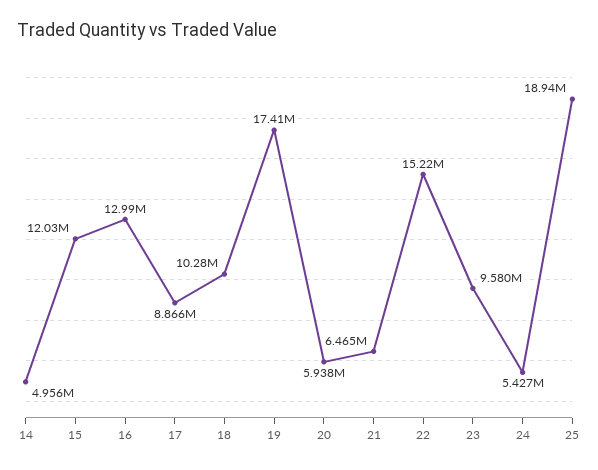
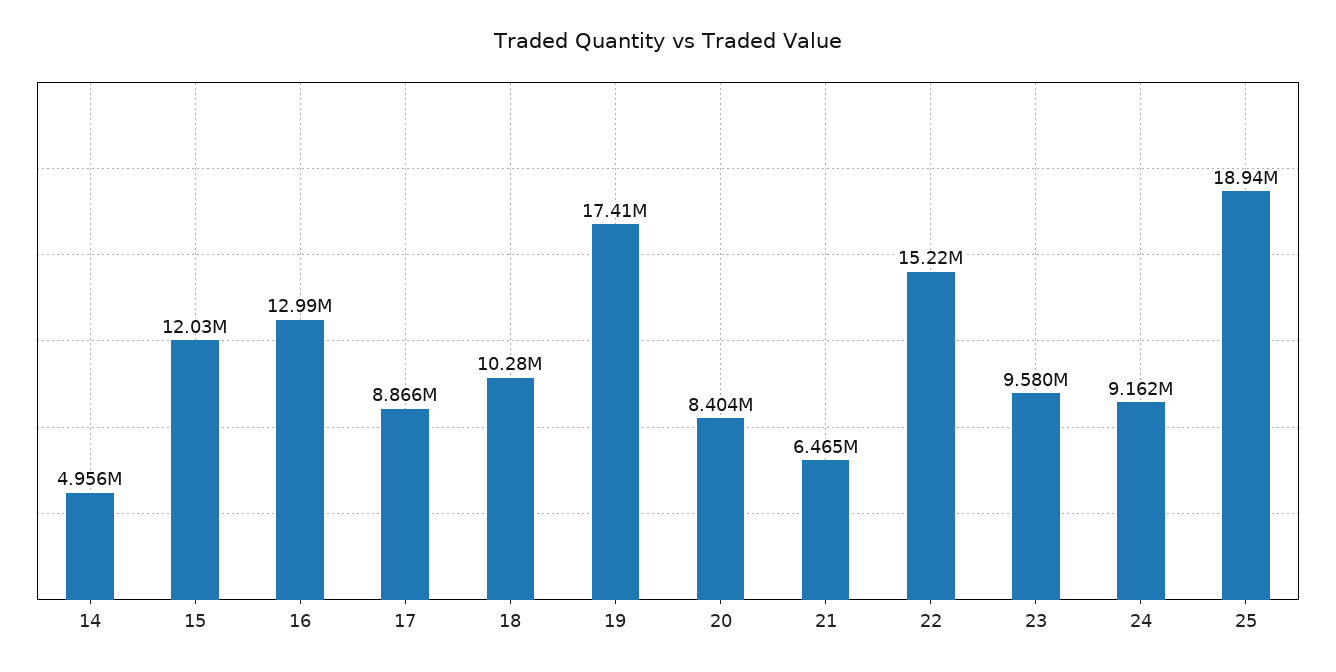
  {
    "14": 4956000,
    "15": 12030000,
    "16": 12990000,
    "17": 8866000,
    "18": 10280000,
    "19": 17410000,
-   "20": 5938000,
+   "20": 8404000,
    "21": 6465000,
    "22": 15220000,
    "23": 9580000,
-   "24": 5427000,
+   "24": 9162000,
    "25": 18940000
  }

